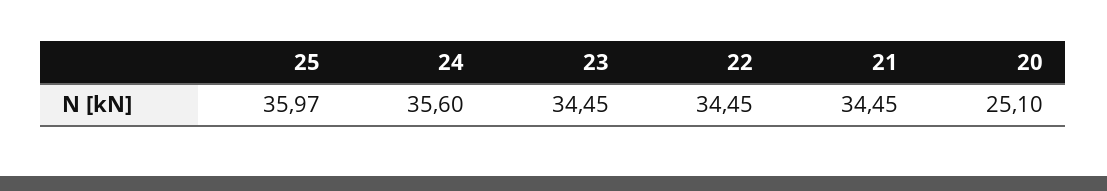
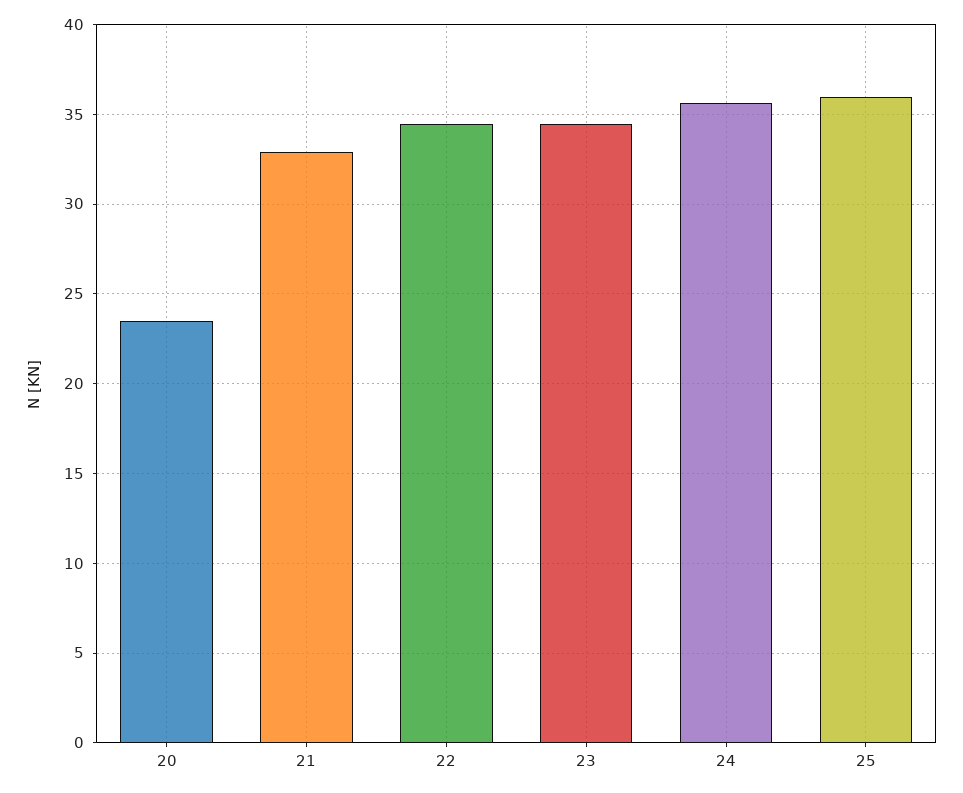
  {
    "25": 35.97,
    "24": 35.6,
    "23": 34.45,
    "22": 34.45,
-   "21": 34.45,
+   "21": 33,
-   "20": 25.1
+   "20": 23.5
  }

